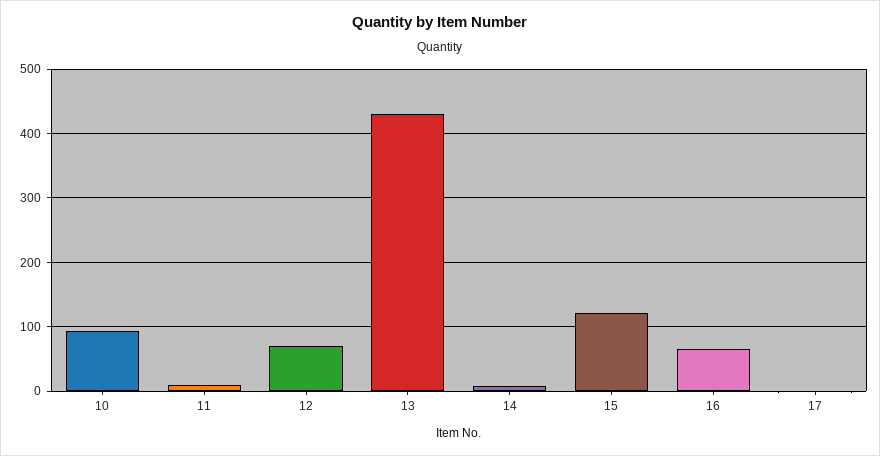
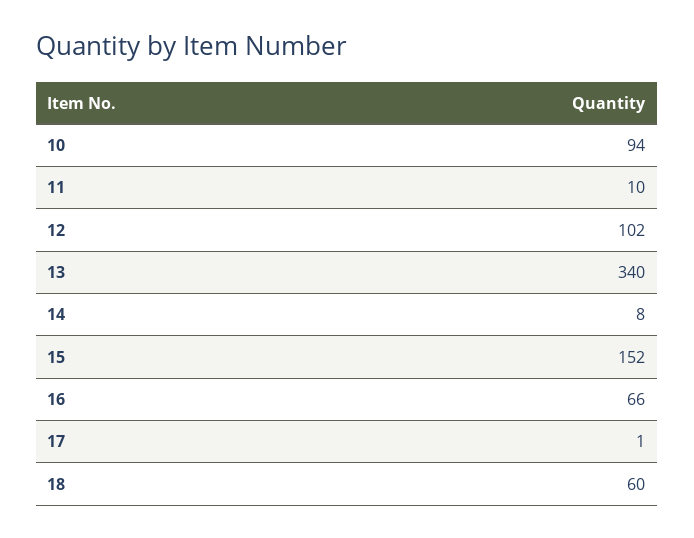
  {
    "10": 94,
    "11": 10,
-   "12": 70,
+   "12": 102,
-   "13": 430,
+   "13": 340,
    "14": 8,
-   "15": 120,
+   "15": 152,
    "16": 66,
-   "17": 1
+   "17": 1,
+   "18": 60
  }

